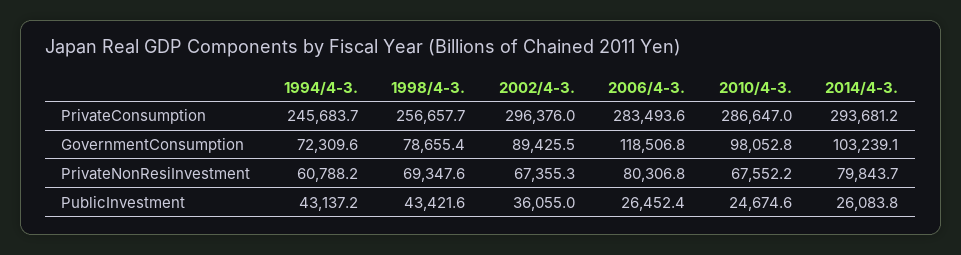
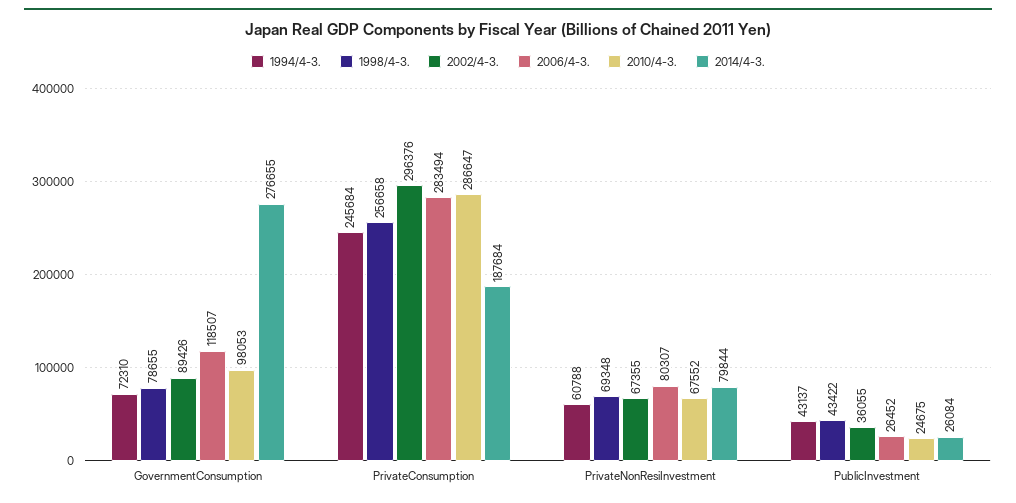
  {
    "1994/4-3.": {
      "PrivateConsumption": 245683.7,
      "GovernmentConsumption": 72309.6,
      "PrivateNonResiInvestment": 60788.2,
      "PublicInvestment": 43137.2
    },
    "1998/4-3.": {
      "PrivateConsumption": 256657.7,
      "GovernmentConsumption": 78655.4,
      "PrivateNonResiInvestment": 69347.6,
      "PublicInvestment": 43421.6
    },
    "2002/4-3.": {
      "PrivateConsumption": 296376,
      "GovernmentConsumption": 89425.5,
      "PrivateNonResiInvestment": 67355.3,
      "PublicInvestment": 36055
    },
    "2006/4-3.": {
      "PrivateConsumption": 283493.6,
      "GovernmentConsumption": 118506.8,
      "PrivateNonResiInvestment": 80306.8,
      "PublicInvestment": 26452.4
    },
    "2010/4-3.": {
      "PrivateConsumption": 286647,
      "GovernmentConsumption": 98052.8,
      "PrivateNonResiInvestment": 67552.2,
      "PublicInvestment": 24674.6
    },
    "2014/4-3.": {
-     "PrivateConsumption": 293681.2,
+     "PrivateConsumption": 187684,
-     "GovernmentConsumption": 103239.1,
+     "GovernmentConsumption": 276655,
      "PrivateNonResiInvestment": 79843.7,
      "PublicInvestment": 26083.8
    }
  }

